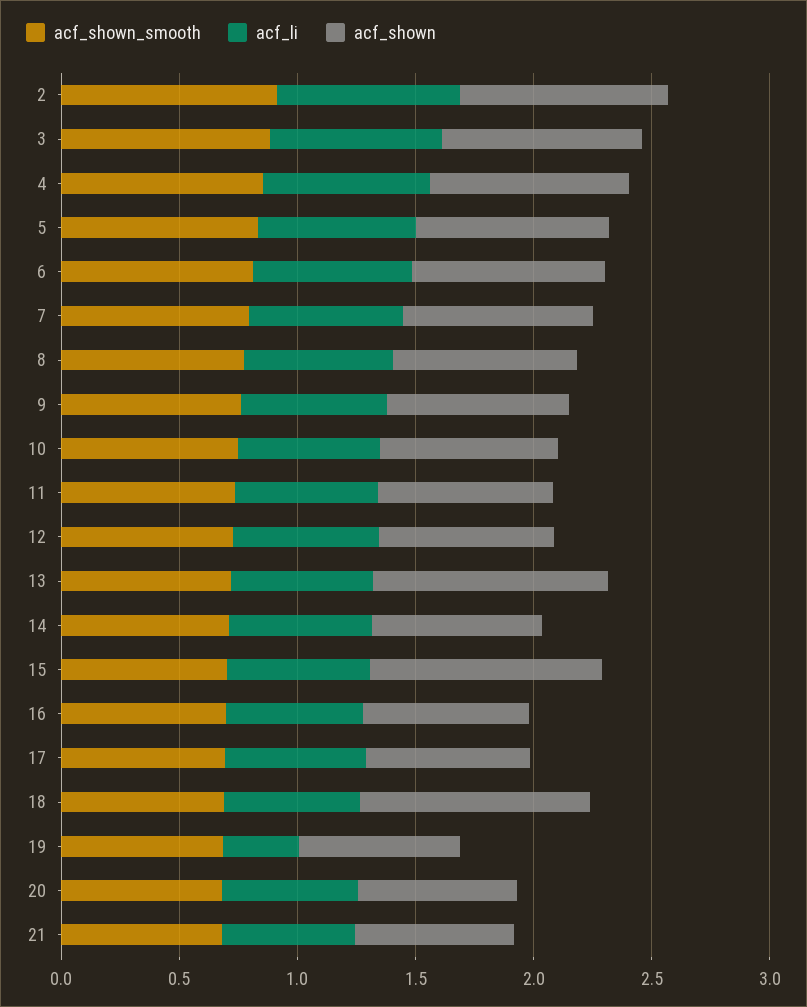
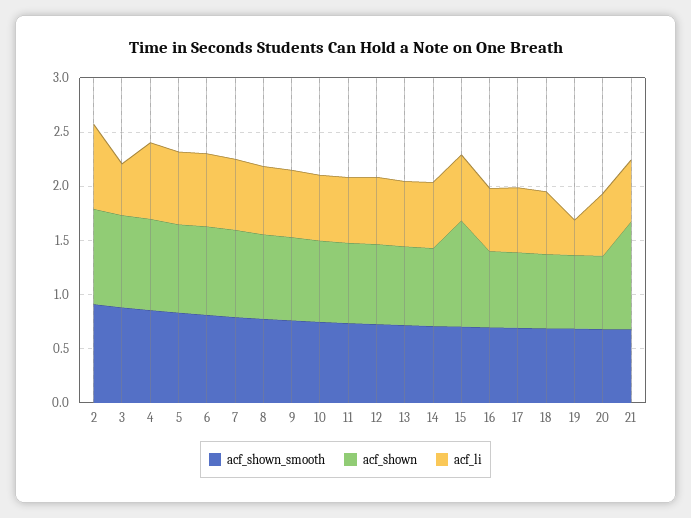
  {
    "acf_shown_smooth": {
      "2": 0.9,
      "3": 0.9,
      "4": 0.9,
      "5": 0.8,
      "6": 0.8,
      "7": 0.8,
      "8": 0.8,
      "9": 0.8,
      "10": 0.7,
      "11": 0.7,
      "12": 0.7,
      "13": 0.7,
      "14": 0.7,
      "15": 0.7,
      "16": 0.7,
      "17": 0.7,
      "18": 0.7,
      "19": 0.7,
      "20": 0.7,
      "21": 0.7
    },
    "acf_li": {
      "2": 0.8,
-     "3": 0.7,
+     "3": 0.5,
      "4": 0.7,
      "5": 0.7,
      "6": 0.7,
      "7": 0.7,
      "8": 0.6,
      "9": 0.6,
      "10": 0.6,
      "11": 0.6,
      "12": 0.6,
      "13": 0.6,
      "14": 0.6,
      "15": 0.6,
      "16": 0.6,
      "17": 0.6,
      "18": 0.6,
      "19": 0.3,
      "20": 0.6,
      "21": 0.6
    },
    "acf_shown": {
      "2": 0.9,
      "3": 0.9,
      "4": 0.8,
      "5": 0.8,
      "6": 0.8,
      "7": 0.8,
      "8": 0.8,
      "9": 0.8,
      "10": 0.8,
      "11": 0.7,
      "12": 0.7,
-     "13": 1,
+     "13": 0.7,
      "14": 0.7,
      "15": 1,
      "16": 0.7,
      "17": 0.7,
-     "18": 1,
+     "18": 0.7,
      "19": 0.7,
      "20": 0.7,
-     "21": 0.7
+     "21": 1
    }
  }

